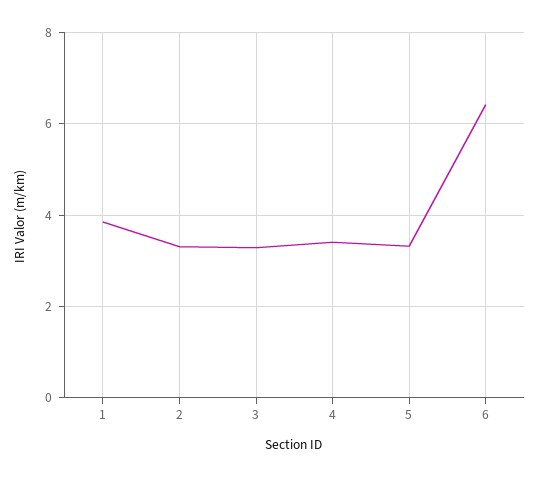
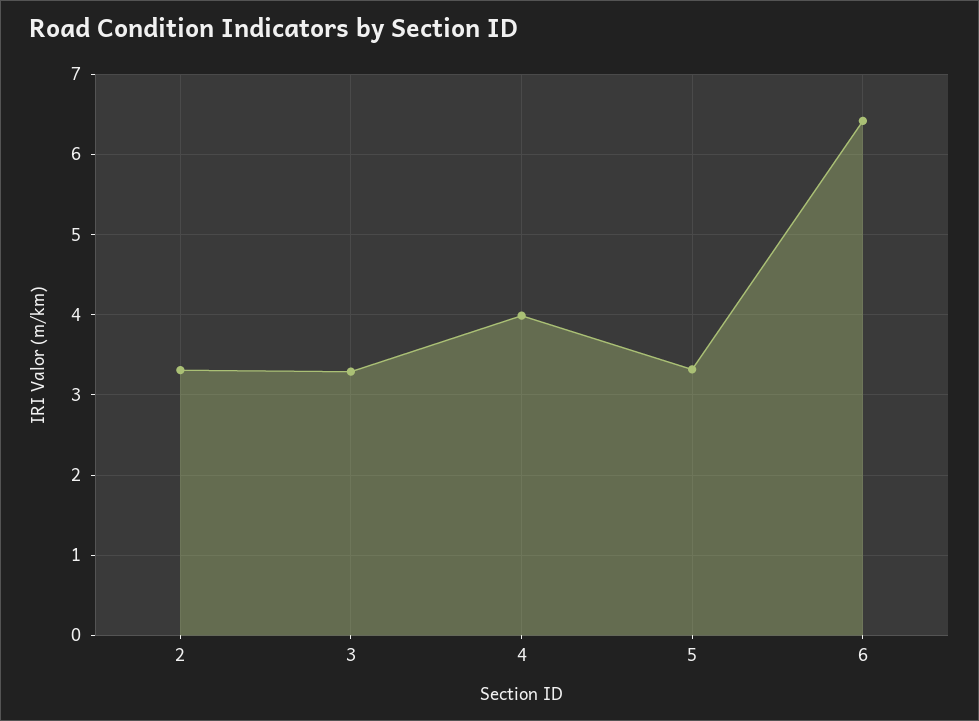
  {
-   "1": 3.8,
    "2": 3.3,
    "3": 3.3,
-   "4": 3.4,
+   "4": 4,
    "5": 3.3,
    "6": 6.4
  }

